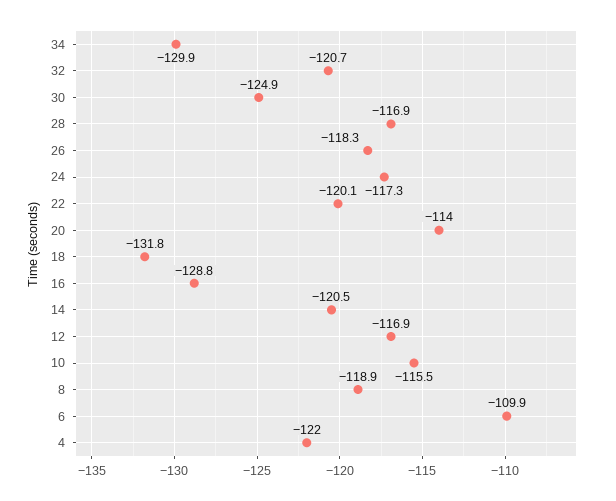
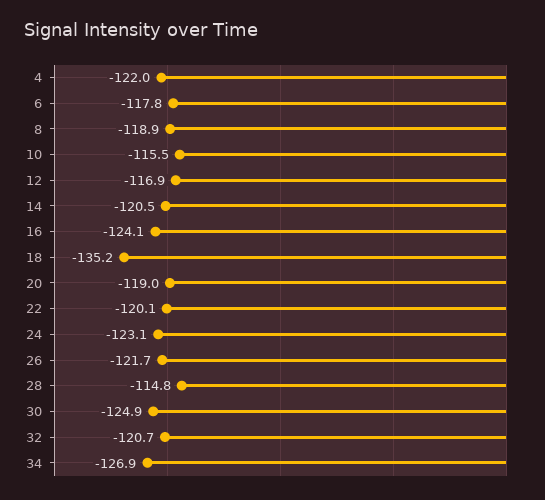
  {
-   "34": -129.9,
+   "34": -126.9,
    "32": -120.7,
    "30": -124.9,
-   "28": -116.9,
+   "28": -114.8,
-   "26": -118.3,
+   "26": -121.7,
-   "24": -117.3,
+   "24": -123.1,
    "22": -120.1,
-   "20": -114,
+   "20": -119,
-   "18": -131.8,
+   "18": -135.2,
-   "16": -128.8,
+   "16": -124.1,
    "14": -120.5,
    "12": -116.9,
    "10": -115.5,
    "8": -118.9,
-   "6": -109.9,
+   "6": -117.8,
    "4": -122
  }

